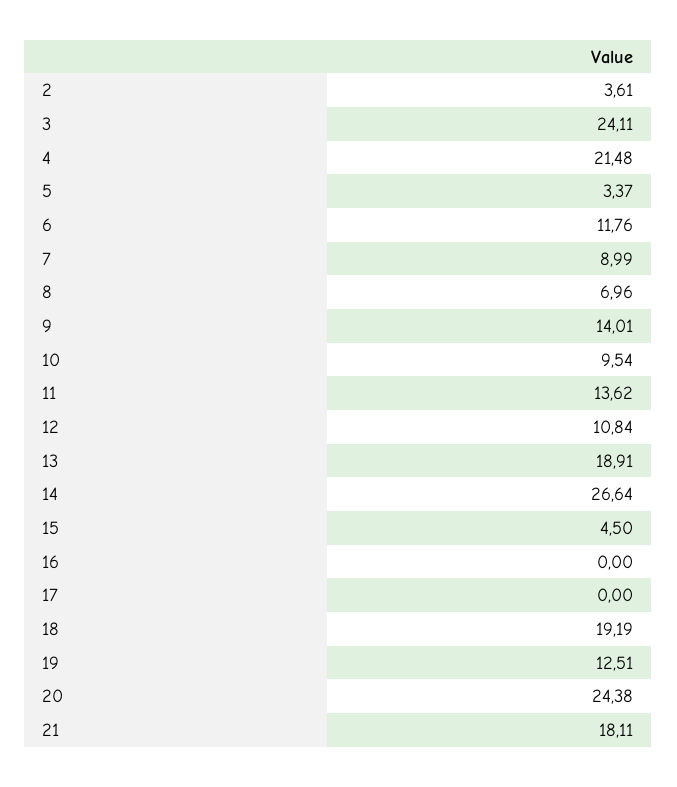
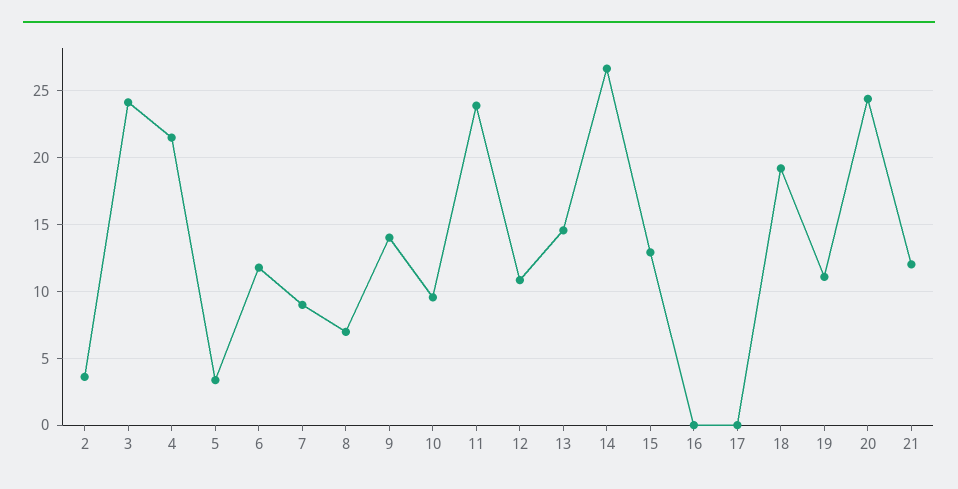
  {
    "2": 3.61,
    "3": 24.11,
    "4": 21.48,
    "5": 3.37,
    "6": 11.76,
    "7": 8.99,
    "8": 6.96,
    "9": 14.01,
    "10": 9.54,
-   "11": 13.62,
+   "11": 24,
    "12": 10.84,
-   "13": 18.91,
+   "13": 14.5,
    "14": 26.64,
-   "15": 4.5,
+   "15": 13,
    "16": 0,
    "17": 0,
    "18": 19.19,
-   "19": 12.51,
+   "19": 11,
    "20": 24.38,
-   "21": 18.11
+   "21": 12
  }

